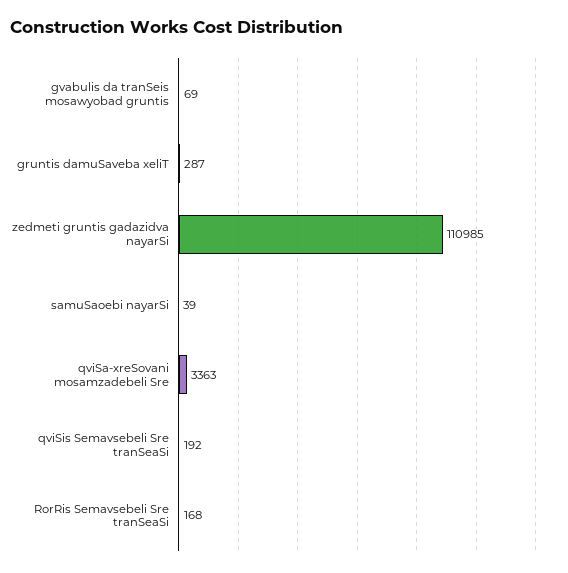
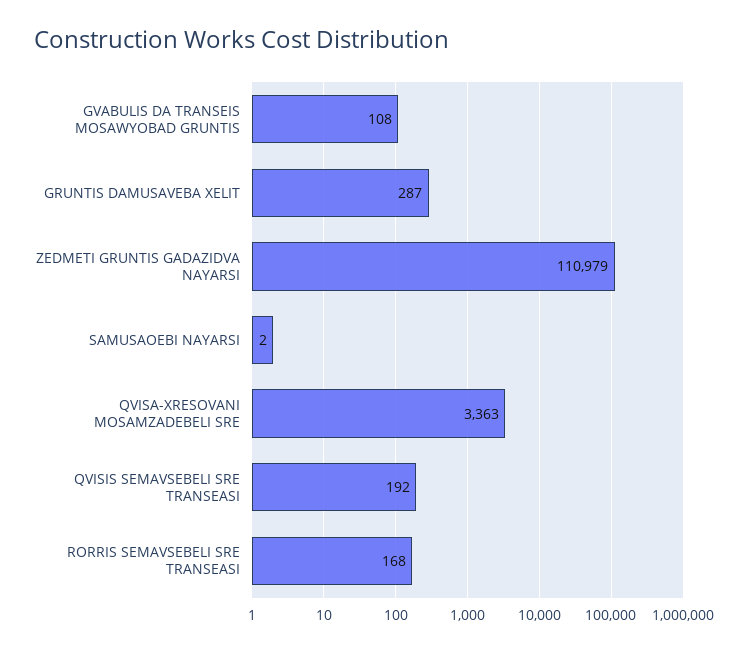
  {
-   "gvabulis da tranSeis mosawyobad gruntis": 69,
+   "gvabulis da tranSeis mosawyobad gruntis": 108,
    "gruntis damuSaveba xeliT": 287,
-   "zedmeti gruntis gadazidva nayarSi": 110985,
+   "zedmeti gruntis gadazidva nayarSi": 110979,
-   "samuSaoebi nayarSi": 39,
+   "samuSaoebi nayarSi": 2,
    "qviSa-xreSovani mosamzadebeli Sre": 3363,
    "qviSis Semavsebeli Sre tranSeaSi": 192,
    "RorRis Semavsebeli Sre tranSeaSi": 168
  }

